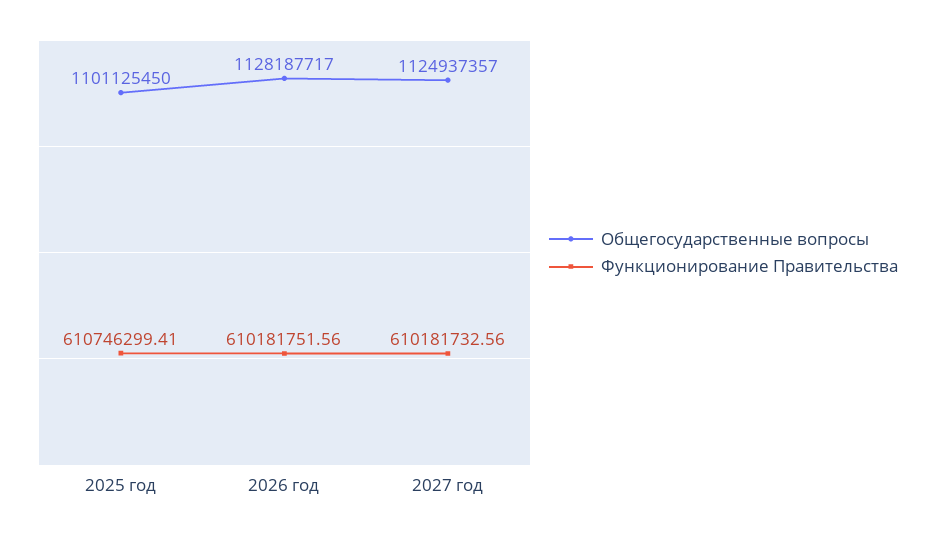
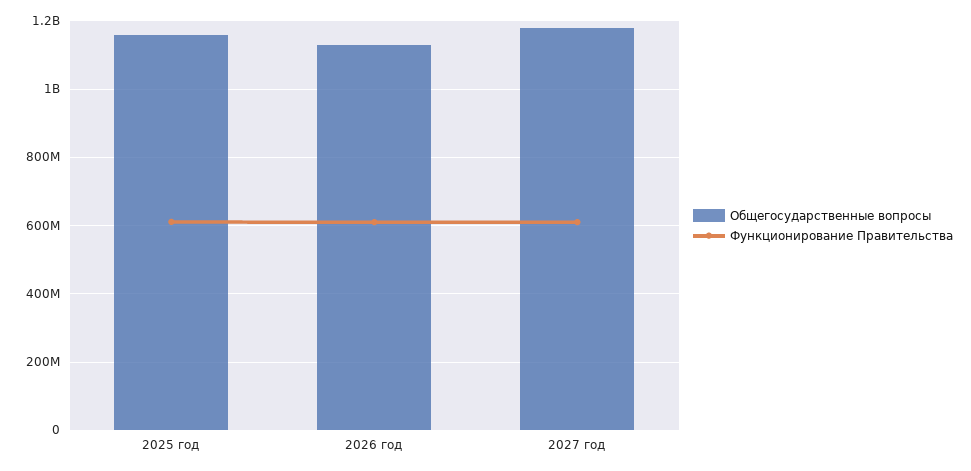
  {
    "Общегосударственные вопросы": {
-     "2025 год": 1101125450,
+     "2025 год": 1160000000,
      "2026 год": 1128187717,
-     "2027 год": 1124937357
+     "2027 год": 1180000000
    },
    "Функционирование Правительства": {
      "2025 год": 610746299.41,
      "2026 год": 610181751.56,
      "2027 год": 610181732.56
    }
  }

